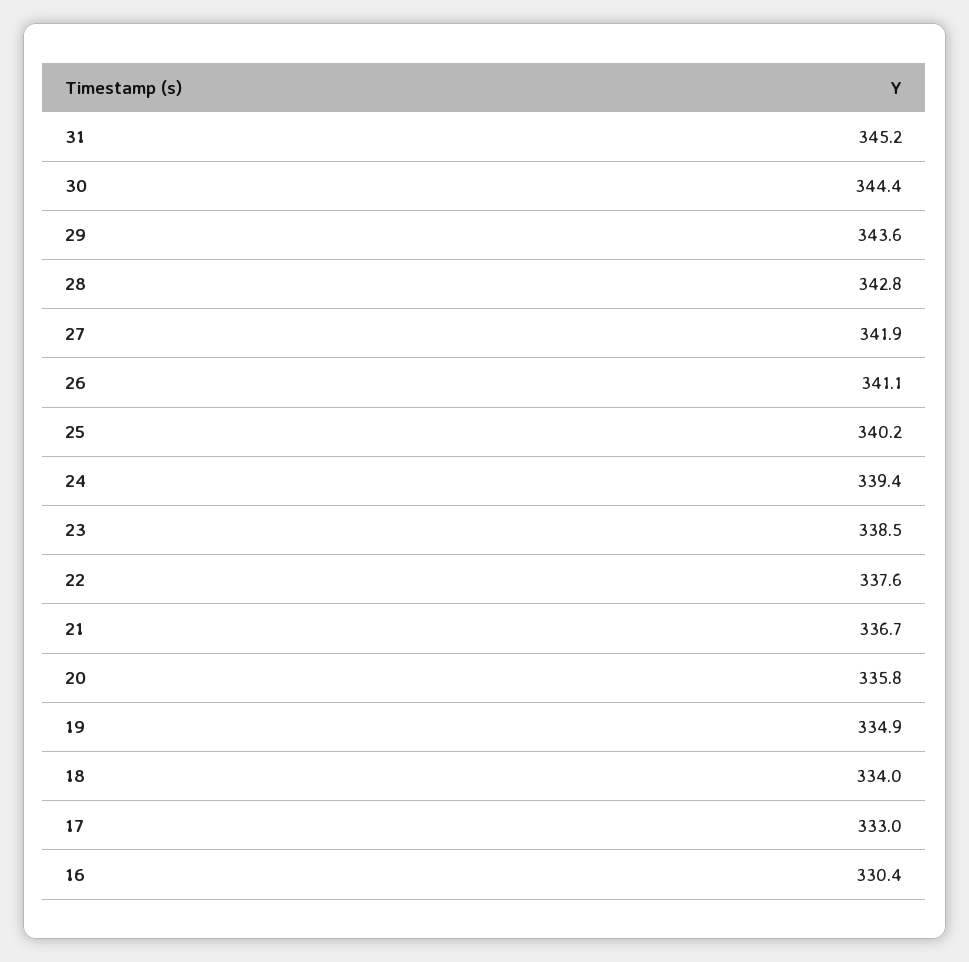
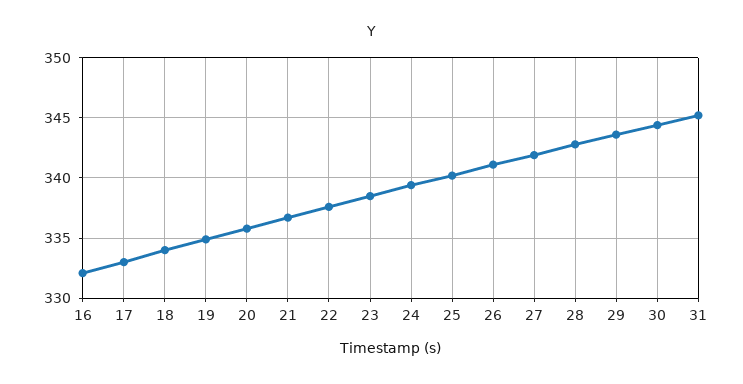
  {
    "31": 345.2,
    "30": 344.4,
    "29": 343.6,
    "28": 342.8,
    "27": 341.9,
    "26": 341.1,
    "25": 340.2,
    "24": 339.4,
    "23": 338.5,
    "22": 337.6,
    "21": 336.7,
    "20": 335.8,
    "19": 334.9,
    "18": 334,
    "17": 333,
-   "16": 330.4
+   "16": 332
  }

